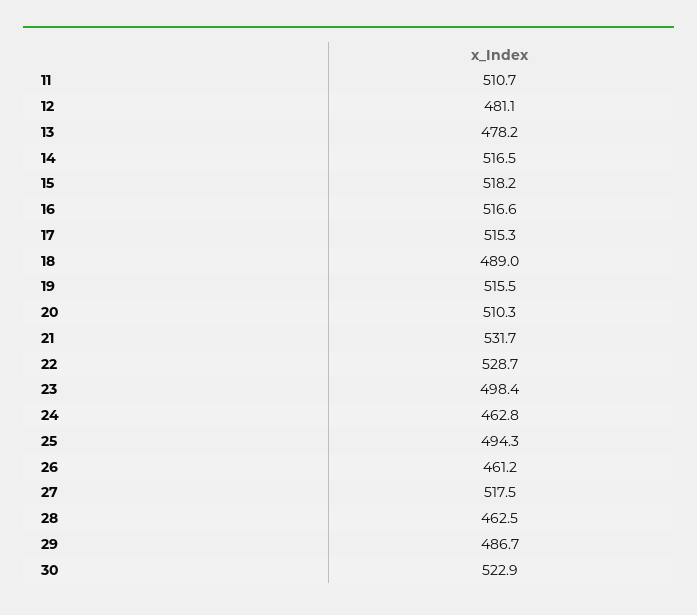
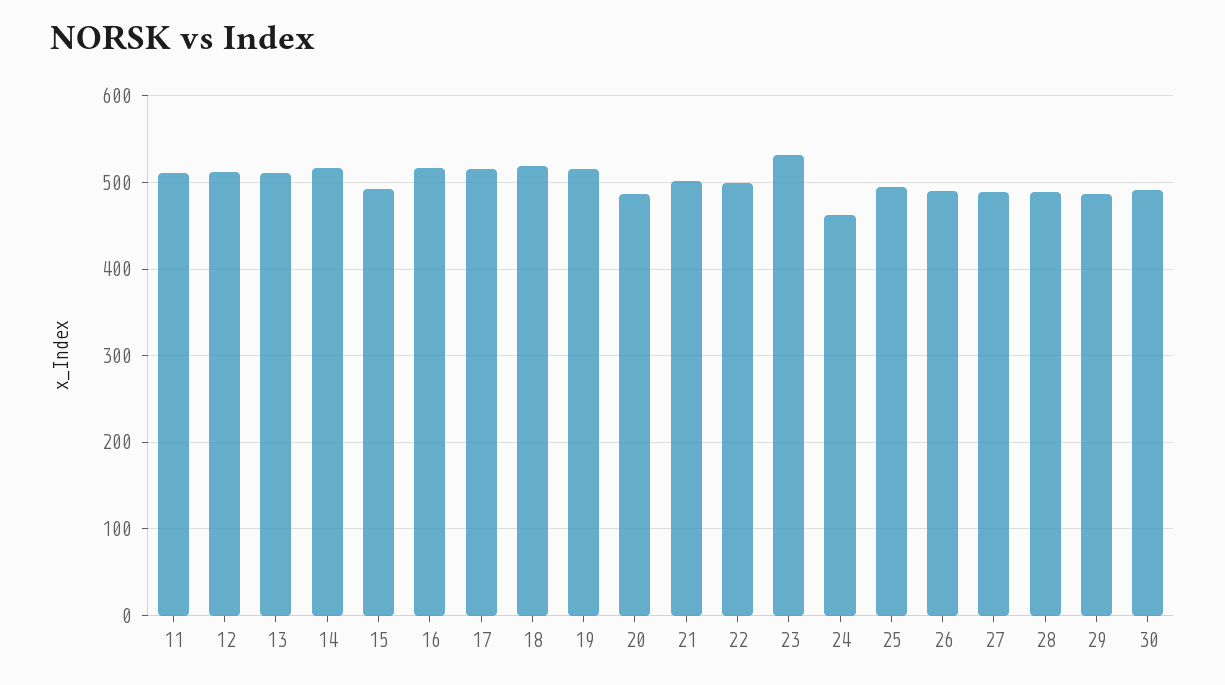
  {
    "11": 510.7,
-   "12": 481.1,
+   "12": 510,
-   "13": 478.2,
+   "13": 510,
    "14": 516.5,
-   "15": 518.2,
+   "15": 490,
    "16": 516.6,
    "17": 515.3,
-   "18": 489,
+   "18": 520,
    "19": 515.5,
-   "20": 510.3,
+   "20": 490,
-   "21": 531.7,
+   "21": 500,
-   "22": 528.7,
+   "22": 500,
-   "23": 498.4,
+   "23": 530,
    "24": 462.8,
    "25": 494.3,
-   "26": 461.2,
+   "26": 490,
-   "27": 517.5,
+   "27": 490,
-   "28": 462.5,
+   "28": 490,
    "29": 486.7,
-   "30": 522.9
+   "30": 490
  }

